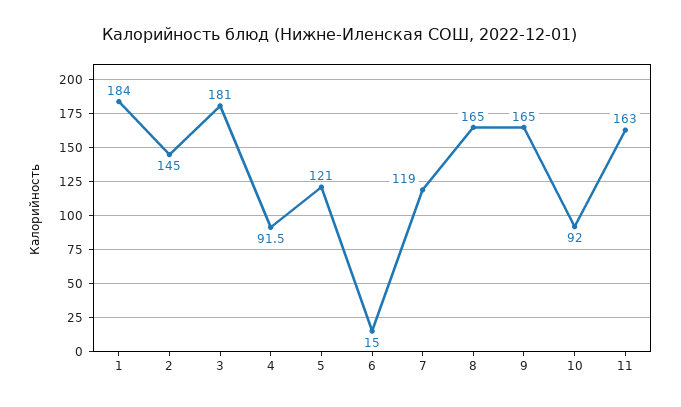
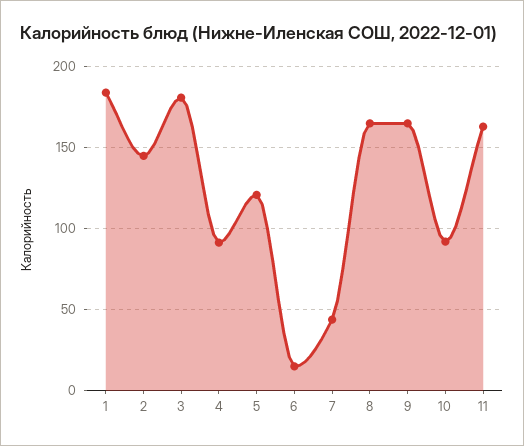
  {
    "1": 184,
    "2": 145,
    "3": 181,
    "4": 91.5,
    "5": 121,
    "6": 15,
-   "7": 119,
+   "7": 45,
    "8": 165,
    "9": 165,
    "10": 92,
    "11": 163
  }

